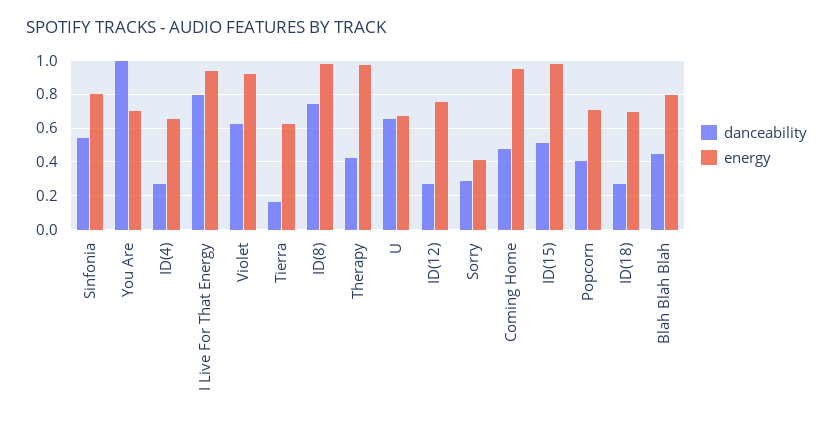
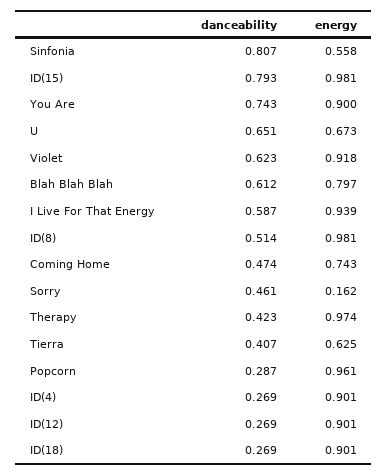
  {
    "danceability": {
-     "Sinfonia": 0.55,
+     "Sinfonia": 0.807,
-     "You Are": 1,
+     "You Are": 0.743,
      "ID(4)": 0.269,
-     "I Live For That Energy": 0.8,
+     "I Live For That Energy": 0.587,
      "Violet": 0.623,
-     "Tierra": 0.15,
+     "Tierra": 0.407,
-     "ID(8)": 0.75,
+     "ID(8)": 0.514,
      "Therapy": 0.423,
      "U": 0.651,
      "ID(12)": 0.269,
-     "Sorry": 0.3,
+     "Sorry": 0.461,
      "Coming Home": 0.474,
-     "ID(15)": 0.5,
+     "ID(15)": 0.793,
-     "Popcorn": 0.4,
+     "Popcorn": 0.287,
      "ID(18)": 0.269,
-     "Blah Blah Blah": 0.45
+     "Blah Blah Blah": 0.612
    },
    "energy": {
-     "Sinfonia": 0.8,
+     "Sinfonia": 0.558,
-     "You Are": 0.7,
+     "You Are": 0.9,
-     "ID(4)": 0.65,
+     "ID(4)": 0.901,
      "I Live For That Energy": 0.939,
      "Violet": 0.918,
      "Tierra": 0.625,
      "ID(8)": 0.981,
      "Therapy": 0.974,
      "U": 0.673,
-     "ID(12)": 0.75,
+     "ID(12)": 0.901,
-     "Sorry": 0.4,
+     "Sorry": 0.162,
-     "Coming Home": 0.95,
+     "Coming Home": 0.743,
      "ID(15)": 0.981,
-     "Popcorn": 0.7,
+     "Popcorn": 0.961,
-     "ID(18)": 0.7,
+     "ID(18)": 0.901,
      "Blah Blah Blah": 0.797
    }
  }

